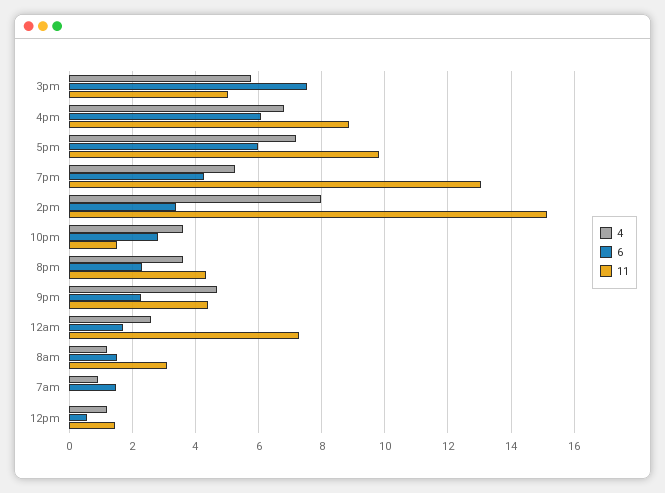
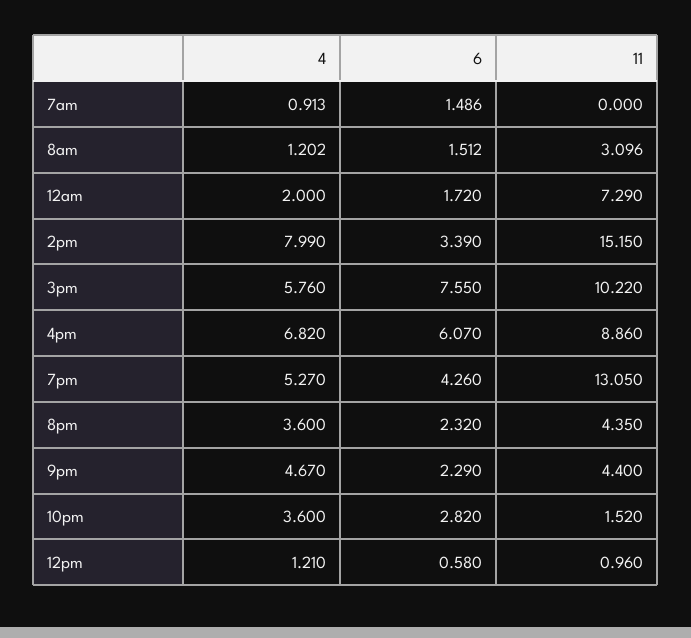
  {
    "4": {
      "3pm": 5.76,
      "4pm": 6.82,
-     "5pm": 7.2,
      "7pm": 5.27,
      "2pm": 7.99,
      "10pm": 3.6,
      "8pm": 3.6,
      "9pm": 4.67,
-     "12am": 2.6,
+     "12am": 2,
      "8am": 1.202,
      "7am": 0.913,
      "12pm": 1.21
    },
    "6": {
      "3pm": 7.55,
      "4pm": 6.07,
-     "5pm": 6,
      "7pm": 4.26,
      "2pm": 3.39,
      "10pm": 2.82,
      "8pm": 2.32,
      "9pm": 2.29,
      "12am": 1.72,
      "8am": 1.512,
      "7am": 1.486,
      "12pm": 0.58
    },
    "11": {
-     "3pm": 5,
+     "3pm": 10.22,
      "4pm": 8.86,
-     "5pm": 9.8,
      "7pm": 13.05,
      "2pm": 15.15,
      "10pm": 1.52,
      "8pm": 4.35,
      "9pm": 4.4,
      "12am": 7.29,
      "8am": 3.096,
      "7am": 0,
-     "12pm": 1.4
+     "12pm": 0.96
    }
  }

